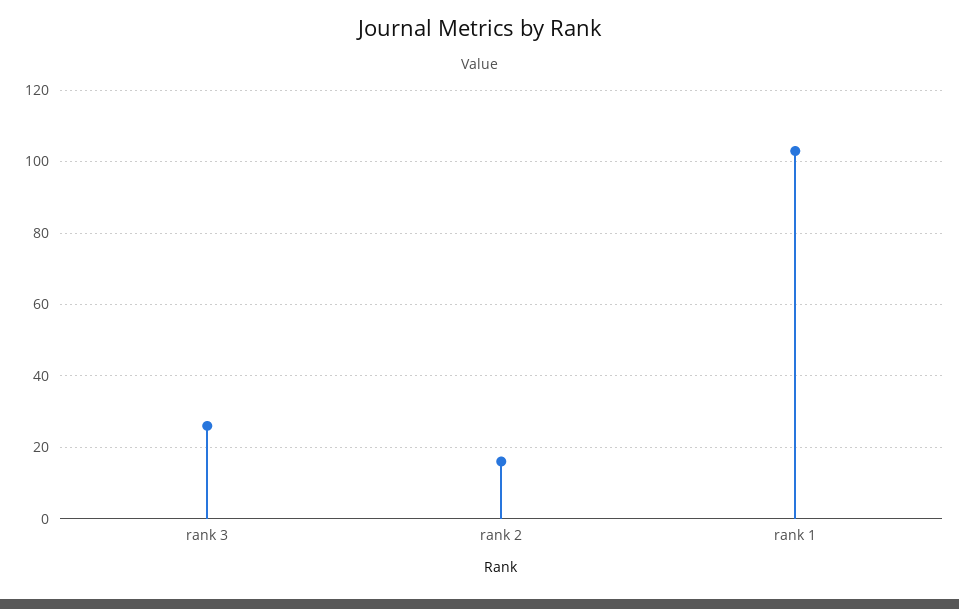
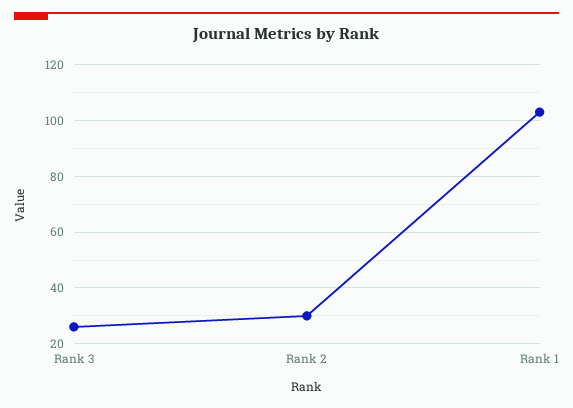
  {
    "rank 3": 25,
-   "rank 2": 15,
+   "rank 2": 30,
    "rank 1": 105
  }

